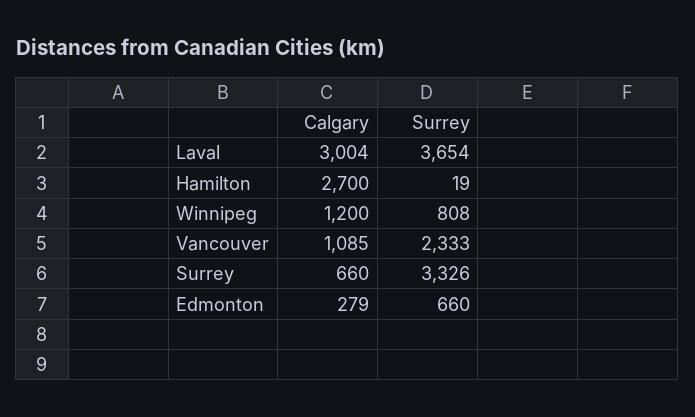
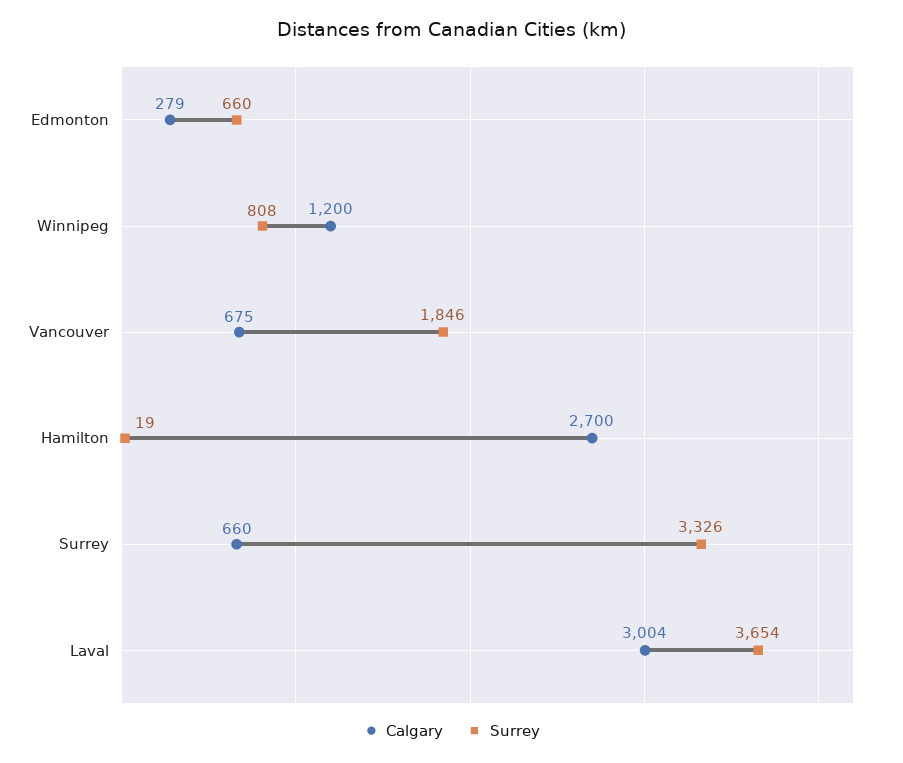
  {
    "Calgary": {
      "Laval": 3004,
      "Hamilton": 2700,
      "Winnipeg": 1200,
-     "Vancouver": 1085,
+     "Vancouver": 675,
      "Surrey": 660,
      "Edmonton": 279
    },
    "Surrey": {
      "Laval": 3654,
      "Hamilton": 19,
      "Winnipeg": 808,
-     "Vancouver": 2333,
+     "Vancouver": 1846,
      "Surrey": 3326,
      "Edmonton": 660
    }
  }

